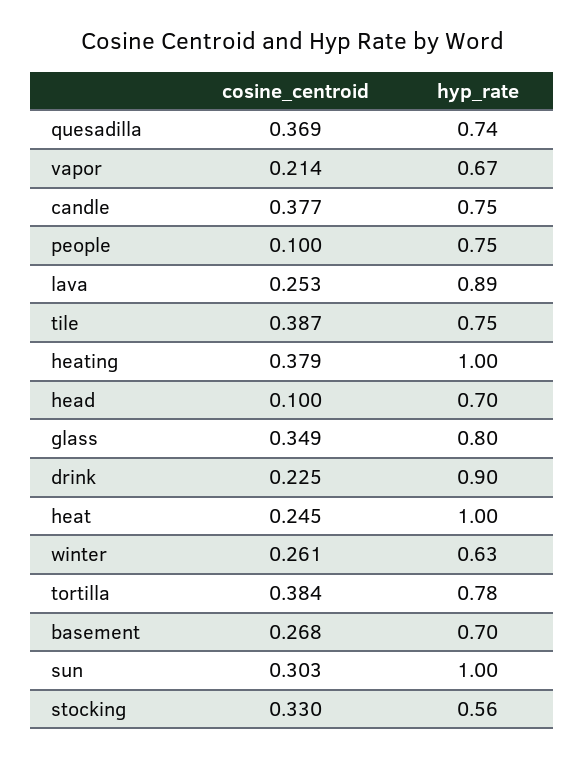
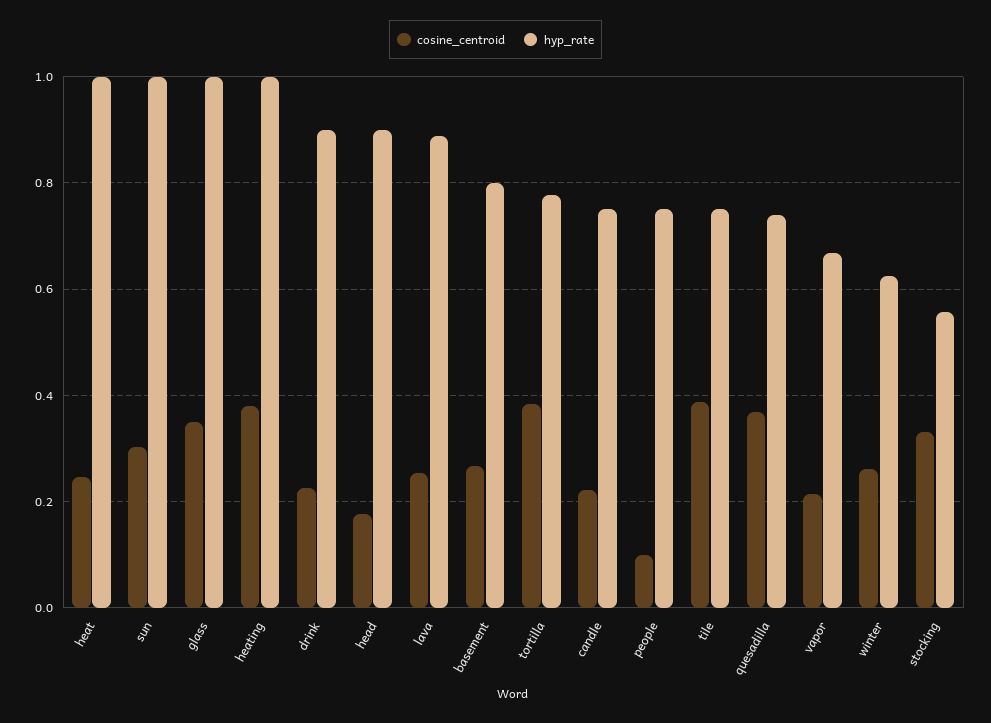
  {
    "cosine_centroid": {
      "quesadilla": 0.369,
      "vapor": 0.214,
-     "candle": 0.377,
+     "candle": 0.22,
      "people": 0.1,
      "lava": 0.253,
      "tile": 0.387,
      "heating": 0.379,
-     "head": 0.1,
+     "head": 0.18,
      "glass": 0.349,
      "drink": 0.225,
      "heat": 0.245,
      "winter": 0.261,
      "tortilla": 0.384,
      "basement": 0.268,
      "sun": 0.303,
      "stocking": 0.33
    },
    "hyp_rate": {
      "quesadilla": 0.74,
      "vapor": 0.67,
      "candle": 0.75,
      "people": 0.75,
      "lava": 0.89,
      "tile": 0.75,
      "heating": 1,
-     "head": 0.7,
+     "head": 0.9,
-     "glass": 0.8,
+     "glass": 1,
      "drink": 0.9,
      "heat": 1,
      "winter": 0.63,
      "tortilla": 0.78,
-     "basement": 0.7,
+     "basement": 0.8,
      "sun": 1,
      "stocking": 0.56
    }
  }

